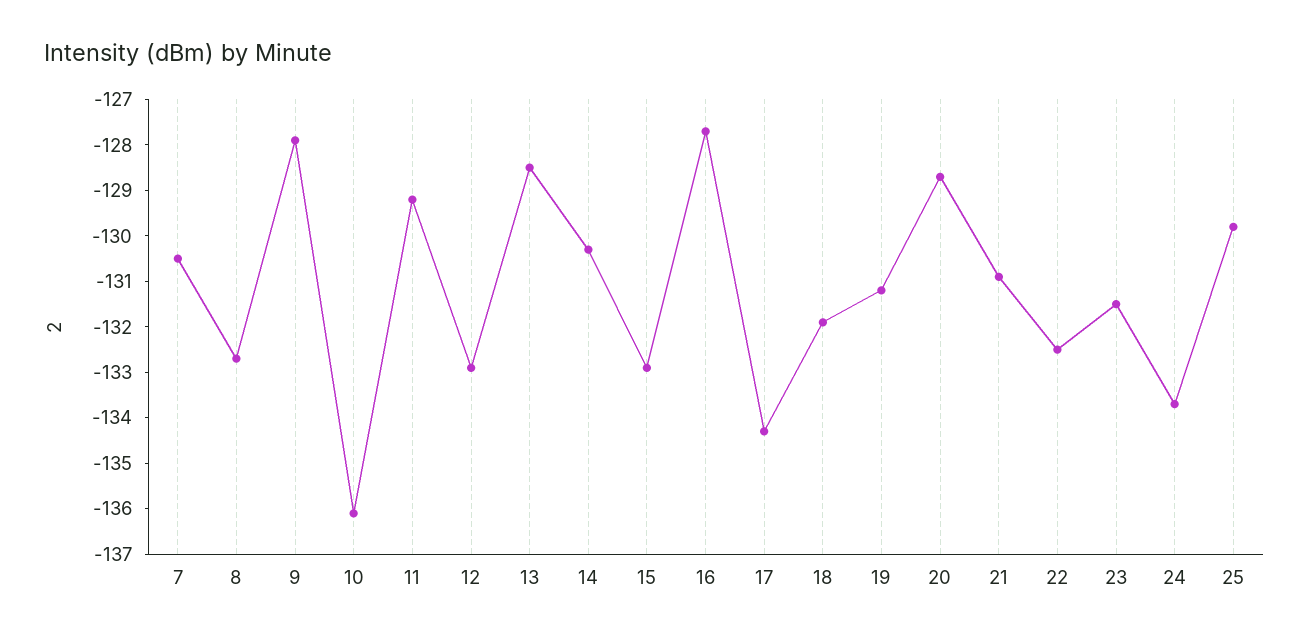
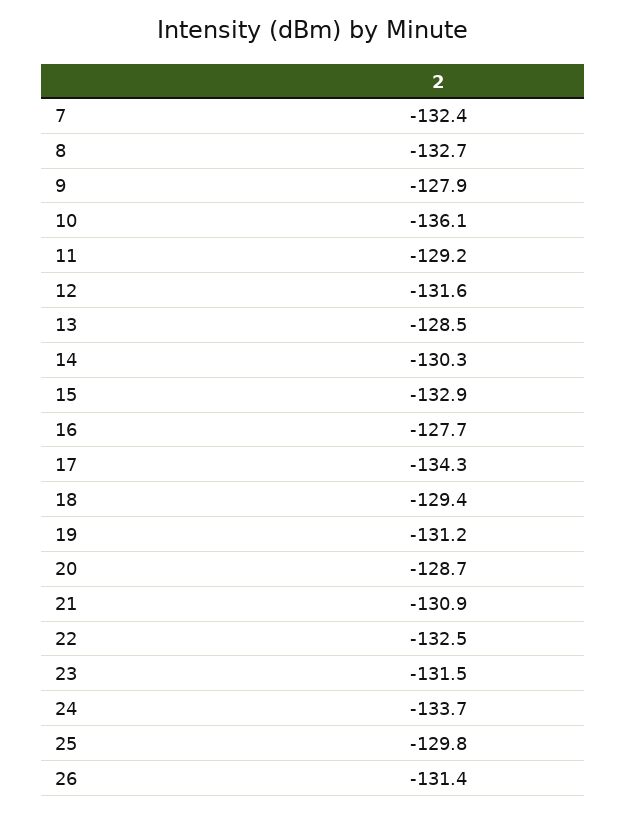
  {
-   "7": -130.5,
+   "7": -132.4,
    "8": -132.7,
    "9": -127.9,
    "10": -136.1,
    "11": -129.2,
-   "12": -133,
+   "12": -131.6,
    "13": -128.5,
    "14": -130.3,
    "15": -132.9,
    "16": -127.7,
    "17": -134.3,
-   "18": -132,
+   "18": -129.4,
    "19": -131.2,
    "20": -128.7,
    "21": -130.9,
    "22": -132.5,
    "23": -131.5,
    "24": -133.7,
-   "25": -129.8
+   "25": -129.8,
+   "26": -131.4
  }

